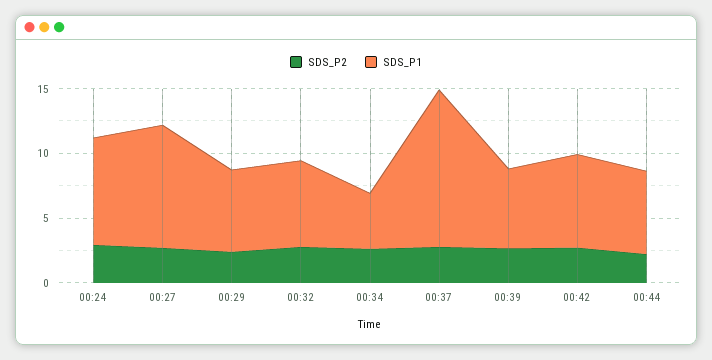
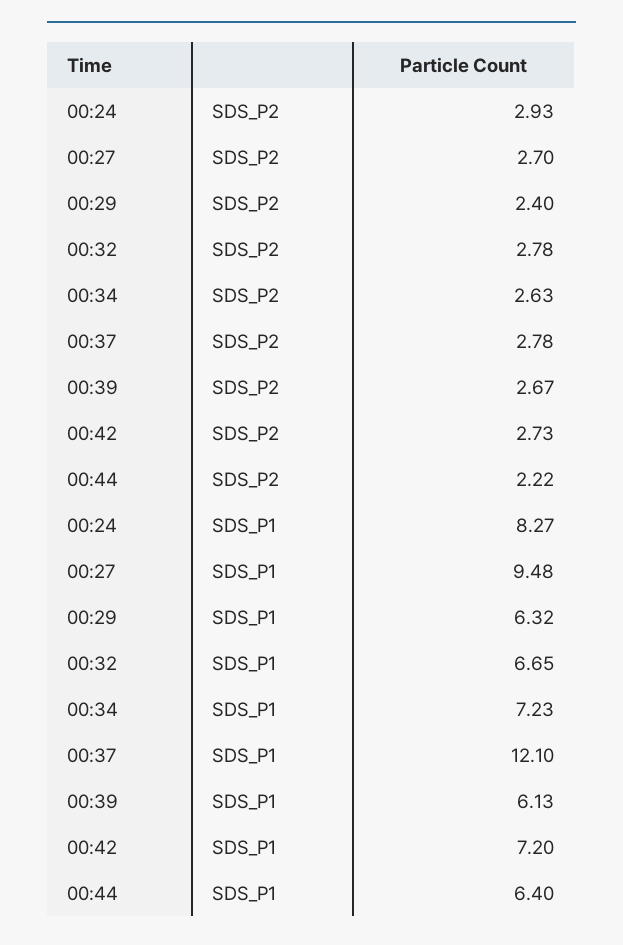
  {
    "SDS_P2": {
      "00:24": 2.93,
      "00:27": 2.7,
      "00:29": 2.4,
      "00:32": 2.78,
      "00:34": 2.63,
      "00:37": 2.78,
      "00:39": 2.67,
      "00:42": 2.73,
      "00:44": 2.22
    },
    "SDS_P1": {
      "00:24": 8.27,
      "00:27": 9.48,
      "00:29": 6.32,
      "00:32": 6.65,
-     "00:34": 4,
+     "00:34": 7.23,
      "00:37": 12.1,
      "00:39": 6.13,
      "00:42": 7.2,
      "00:44": 6.4
    }
  }

